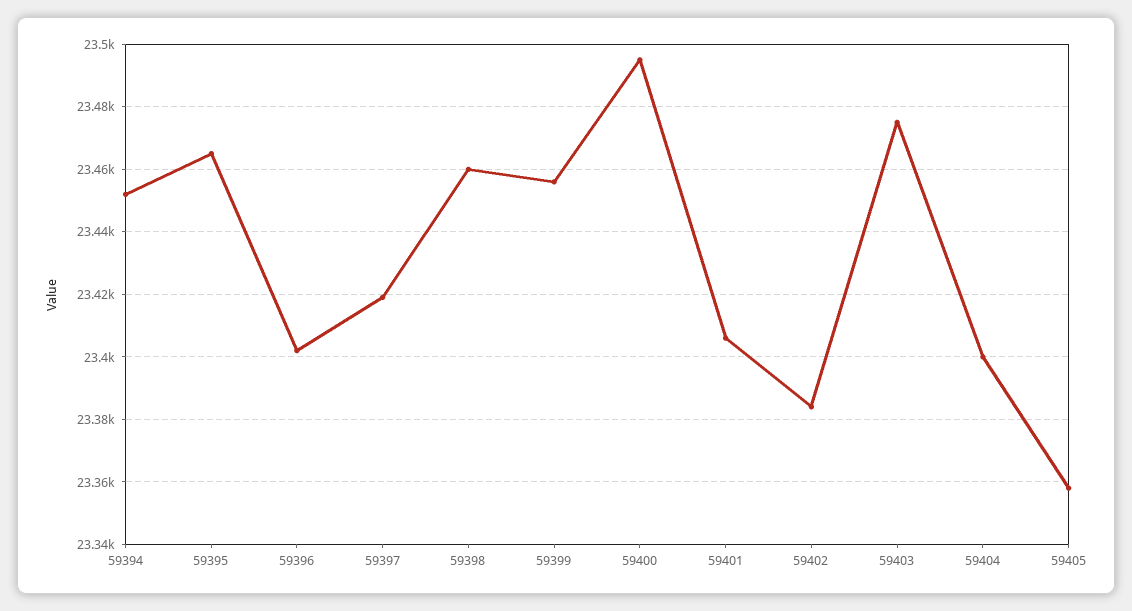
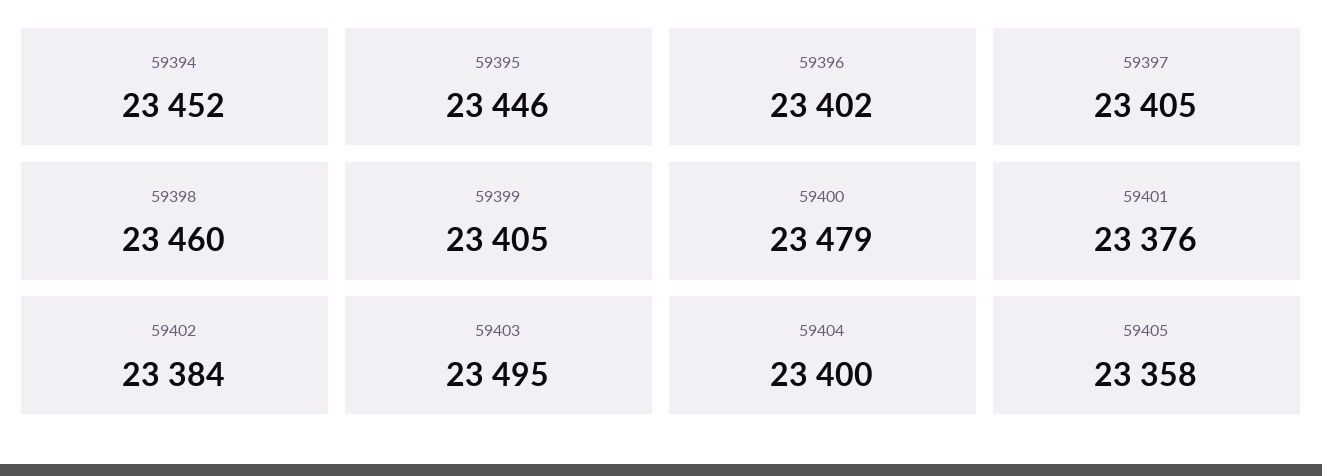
  {
    "59394": 23452,
-   "59395": 23465,
+   "59395": 23446,
    "59396": 23402,
-   "59397": 23420,
+   "59397": 23405,
    "59398": 23460,
-   "59399": 23455,
+   "59399": 23405,
-   "59400": 23495,
+   "59400": 23479,
-   "59401": 23405,
+   "59401": 23376,
    "59402": 23384,
-   "59403": 23475,
+   "59403": 23495,
    "59404": 23400,
    "59405": 23358
  }

